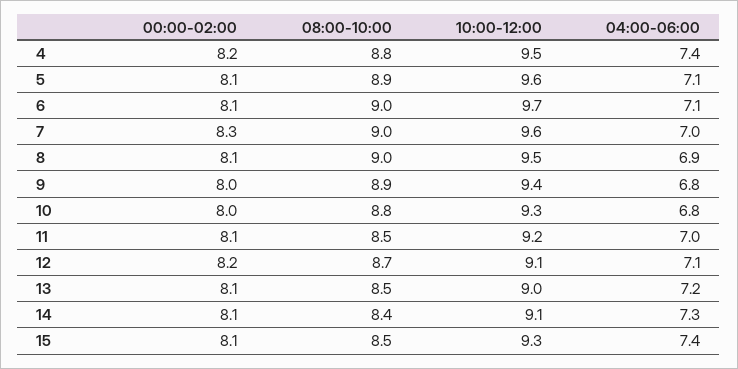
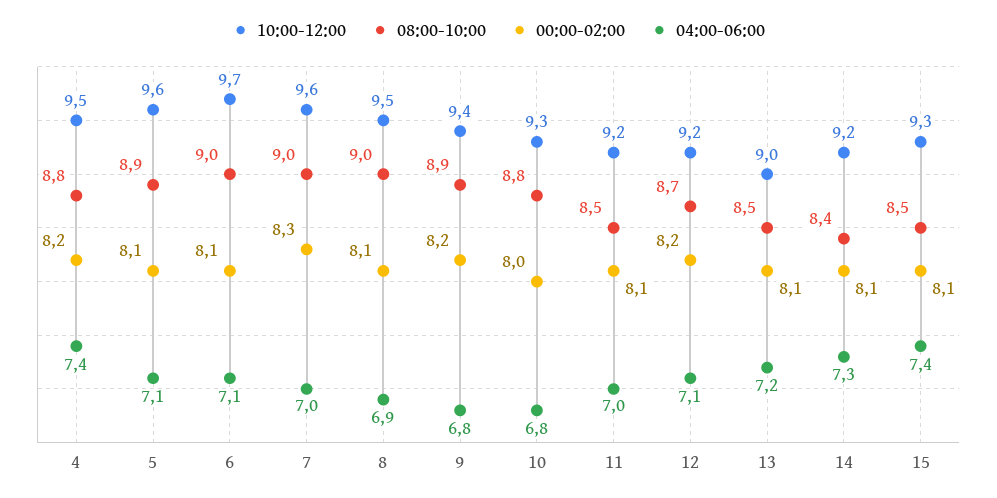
  {
    "00:00-02:00": {
      "4": 8.2,
      "5": 8.1,
      "6": 8.1,
      "7": 8.3,
      "8": 8.1,
-     "9": 8,
+     "9": 8.2,
      "10": 8,
      "11": 8.1,
      "12": 8.2,
      "13": 8.1,
      "14": 8.1,
      "15": 8.1
    },
    "08:00-10:00": {
      "4": 8.8,
      "5": 8.9,
      "6": 9,
      "7": 9,
      "8": 9,
      "9": 8.9,
      "10": 8.8,
      "11": 8.5,
      "12": 8.7,
      "13": 8.5,
      "14": 8.4,
      "15": 8.5
    },
    "10:00-12:00": {
      "4": 9.5,
      "5": 9.6,
      "6": 9.7,
      "7": 9.6,
      "8": 9.5,
      "9": 9.4,
      "10": 9.3,
      "11": 9.2,
-     "12": 9.1,
+     "12": 9.2,
      "13": 9,
-     "14": 9.1,
+     "14": 9.2,
      "15": 9.3
    },
    "04:00-06:00": {
      "4": 7.4,
      "5": 7.1,
      "6": 7.1,
      "7": 7,
      "8": 6.9,
      "9": 6.8,
      "10": 6.8,
      "11": 7,
      "12": 7.1,
      "13": 7.2,
      "14": 7.3,
      "15": 7.4
    }
  }

